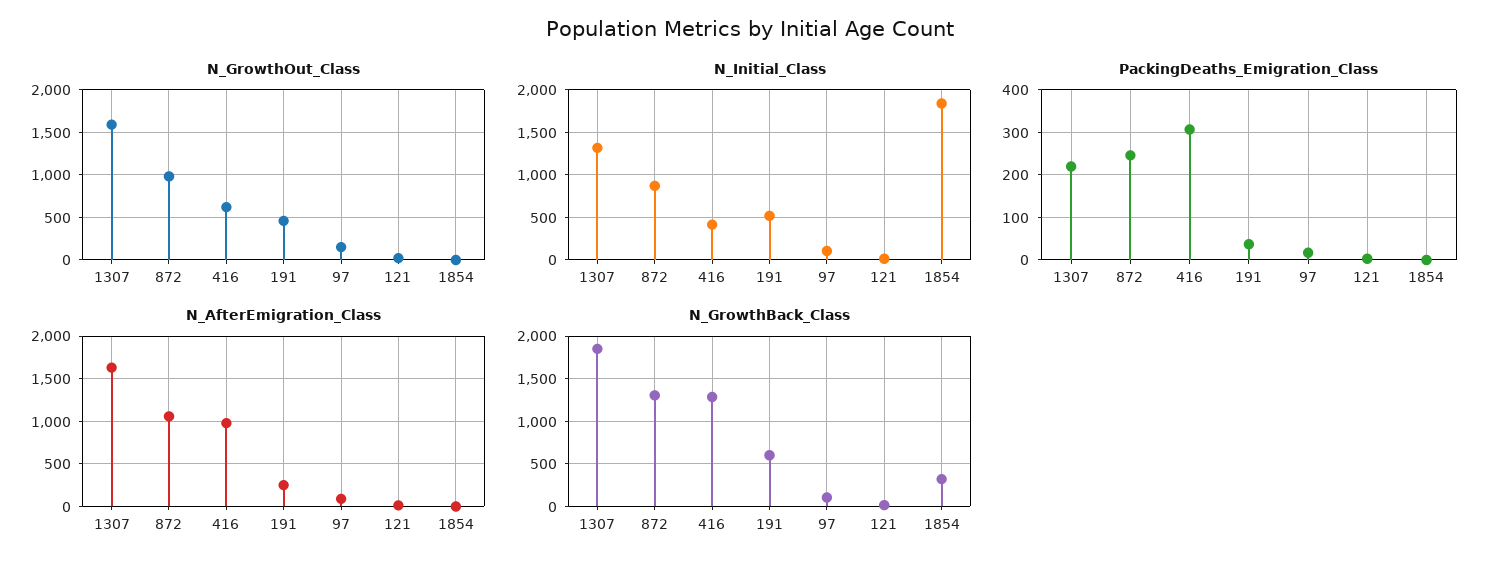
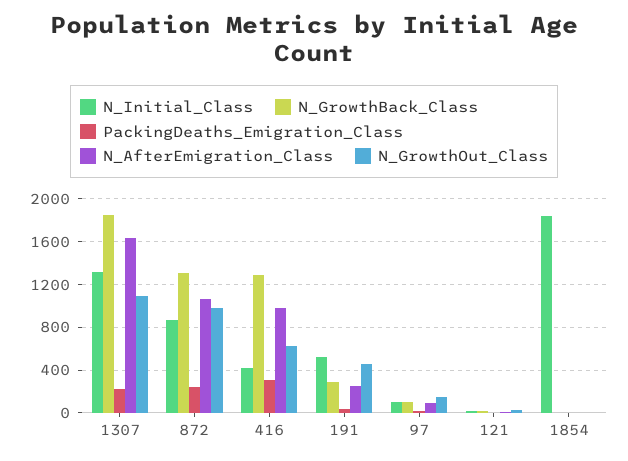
  {
    "N_GrowthOut_Class": {
-     "1307": 1600,
+     "1307": 1100,
      "872": 1000,
      "416": 600,
      "191": 500,
      "97": 200,
      "121": 0,
      "1854": 0
    },
    "N_Initial_Class": {
      "1307": 1300,
      "872": 900,
      "416": 400,
      "191": 500,
      "97": 100,
      "121": 0,
      "1854": 1800
    },
    "PackingDeaths_Emigration_Class": {
      "1307": 220,
      "872": 240,
      "416": 300,
      "191": 40,
      "97": 20,
      "121": 0,
      "1854": 0
    },
    "N_AfterEmigration_Class": {
      "1307": 1600,
      "872": 1100,
      "416": 1000,
      "191": 300,
      "97": 100,
      "121": 0,
      "1854": 0
    },
    "N_GrowthBack_Class": {
      "1307": 1900,
      "872": 1300,
      "416": 1300,
-     "191": 600,
+     "191": 300,
      "97": 100,
      "121": 0,
-     "1854": 300
+     "1854": 0
    }
  }

